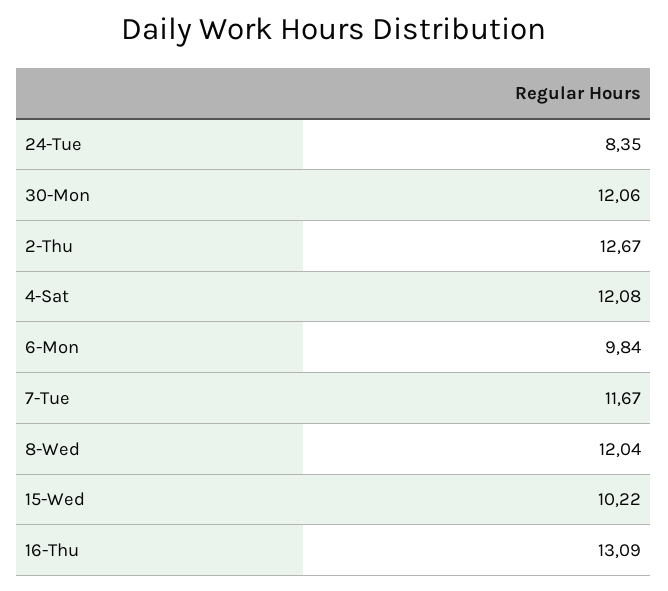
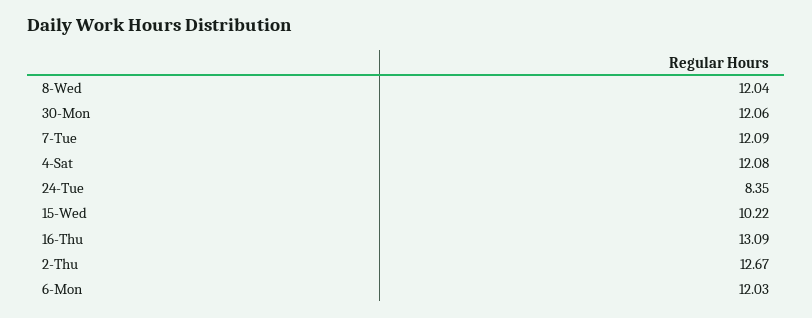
  {
    "24-Tue": 8.35,
    "30-Mon": 12.06,
    "2-Thu": 12.67,
    "4-Sat": 12.08,
-   "6-Mon": 9.84,
+   "6-Mon": 12.03,
-   "7-Tue": 11.67,
+   "7-Tue": 12.09,
    "8-Wed": 12.04,
    "15-Wed": 10.22,
    "16-Thu": 13.09
  }

